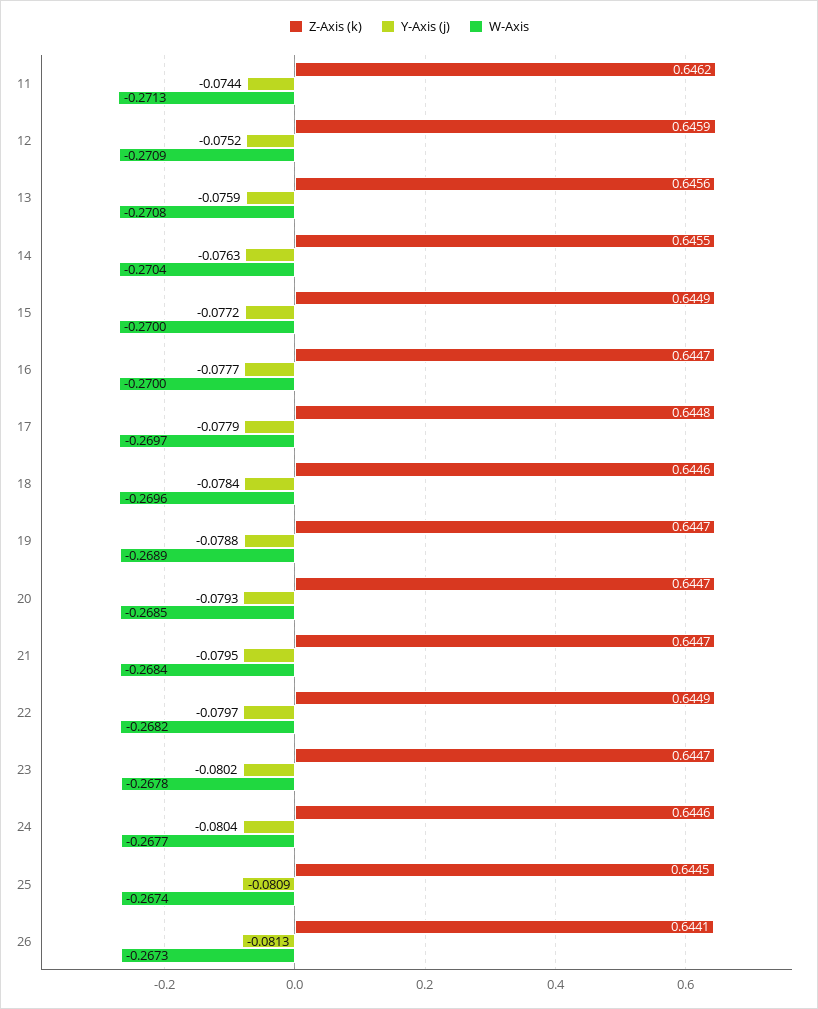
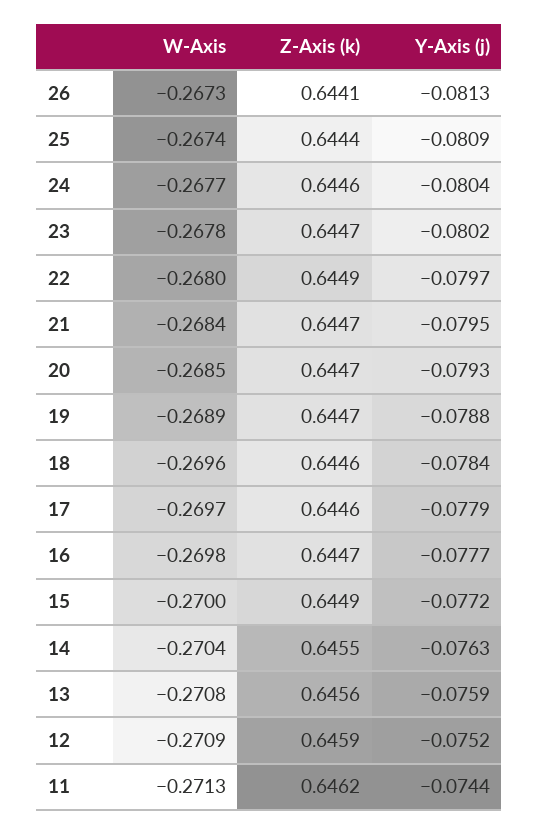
  {
    "Z-Axis (k)": {
      "11": 0.6462,
      "12": 0.6459,
      "13": 0.6456,
      "14": 0.6455,
      "15": 0.6449,
      "16": 0.6447,
-     "17": 0.6448,
+     "17": 0.6446,
      "18": 0.6446,
      "19": 0.6447,
      "20": 0.6447,
      "21": 0.6447,
      "22": 0.6449,
      "23": 0.6447,
      "24": 0.6446,
-     "25": 0.6445,
+     "25": 0.6444,
      "26": 0.6441
    },
    "Y-Axis (j)": {
      "11": -0.0744,
      "12": -0.0752,
      "13": -0.0759,
      "14": -0.0763,
      "15": -0.0772,
      "16": -0.0777,
      "17": -0.0779,
      "18": -0.0784,
      "19": -0.0788,
      "20": -0.0793,
      "21": -0.0795,
      "22": -0.0797,
      "23": -0.0802,
      "24": -0.0804,
      "25": -0.0809,
      "26": -0.0813
    },
    "W-Axis": {
      "11": -0.2713,
      "12": -0.2709,
      "13": -0.2708,
      "14": -0.2704,
      "15": -0.27,
-     "16": -0.27,
+     "16": -0.2698,
      "17": -0.2697,
      "18": -0.2696,
      "19": -0.2689,
      "20": -0.2685,
      "21": -0.2684,
-     "22": -0.2682,
+     "22": -0.268,
      "23": -0.2678,
      "24": -0.2677,
      "25": -0.2674,
      "26": -0.2673
    }
  }

